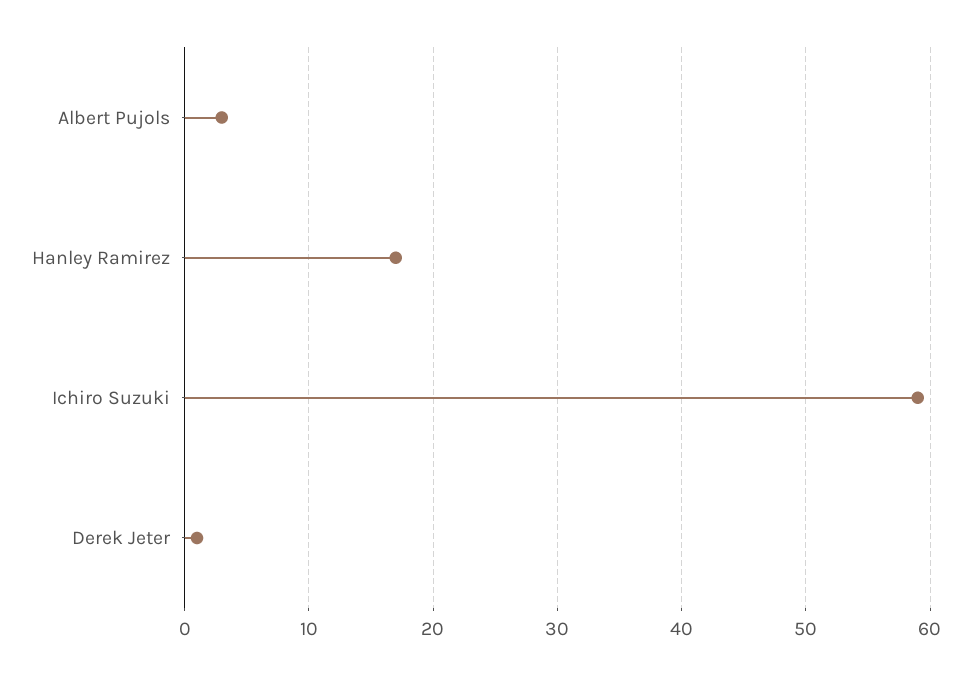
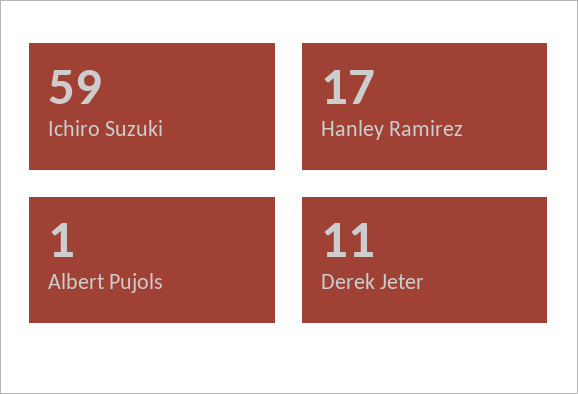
  {
-   "Albert Pujols": 3,
+   "Albert Pujols": 1,
    "Hanley Ramirez": 17,
    "Ichiro Suzuki": 59,
-   "Derek Jeter": 1
+   "Derek Jeter": 11
  }

